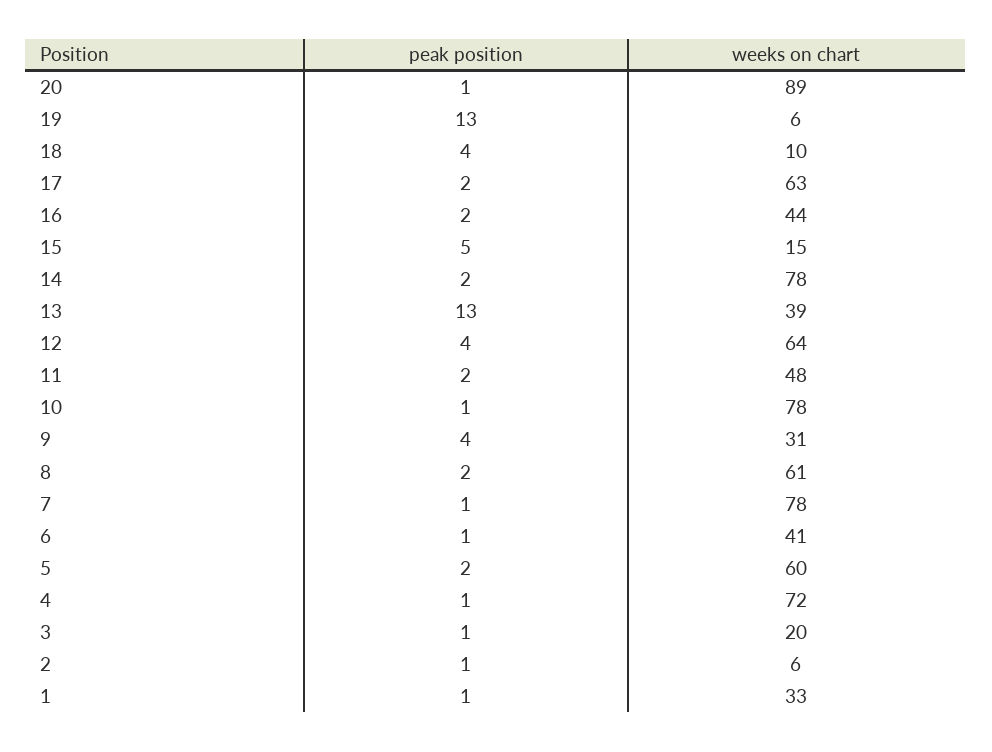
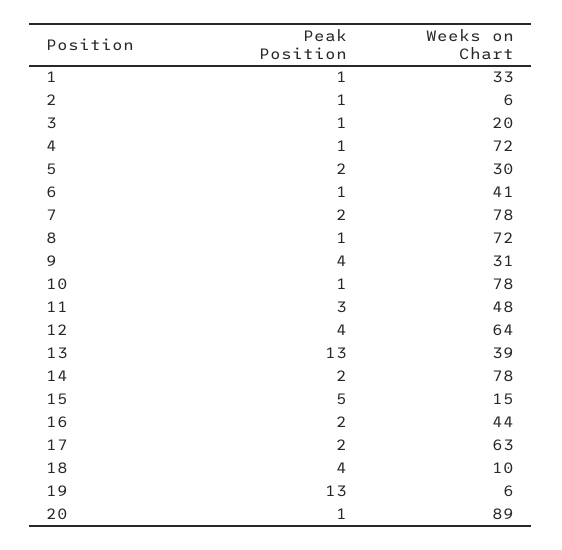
  {
    "peak position": {
      "20": 1,
      "19": 13,
      "18": 4,
      "17": 2,
      "16": 2,
      "15": 5,
      "14": 2,
      "13": 13,
      "12": 4,
-     "11": 2,
+     "11": 3,
      "10": 1,
      "9": 4,
-     "8": 2,
+     "8": 1,
-     "7": 1,
+     "7": 2,
      "6": 1,
      "5": 2,
      "4": 1,
      "3": 1,
      "2": 1,
      "1": 1
    },
    "weeks on chart": {
      "20": 89,
      "19": 6,
      "18": 10,
      "17": 63,
      "16": 44,
      "15": 15,
      "14": 78,
      "13": 39,
      "12": 64,
      "11": 48,
      "10": 78,
      "9": 31,
-     "8": 61,
+     "8": 72,
      "7": 78,
      "6": 41,
-     "5": 60,
+     "5": 30,
      "4": 72,
      "3": 20,
      "2": 6,
      "1": 33
    }
  }

